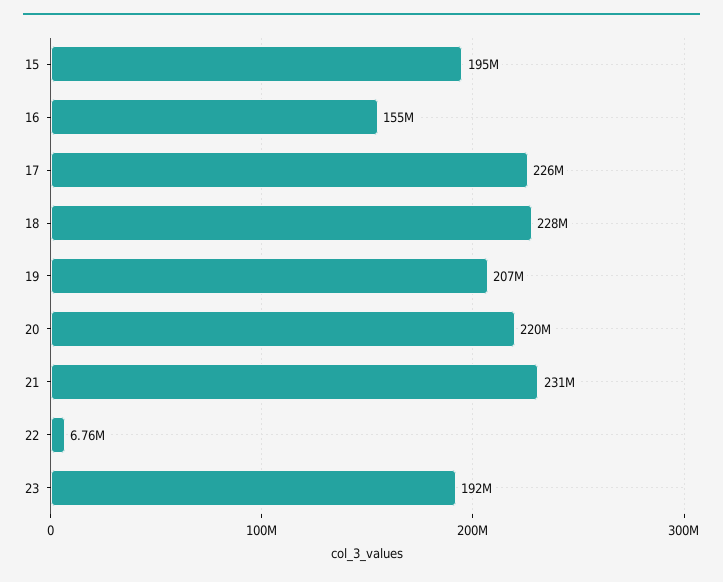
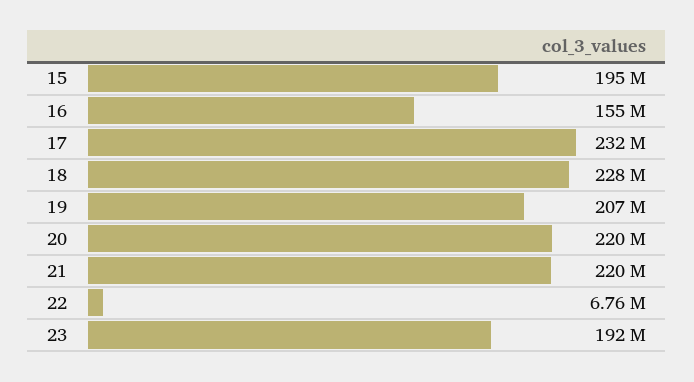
  {
    "15": 195000000,
    "16": 155000000,
-   "17": 226000000,
+   "17": 232000000,
    "18": 228000000,
    "19": 207000000,
    "20": 220000000,
-   "21": 231000000,
+   "21": 220000000,
    "22": 6760000,
    "23": 192000000
  }

